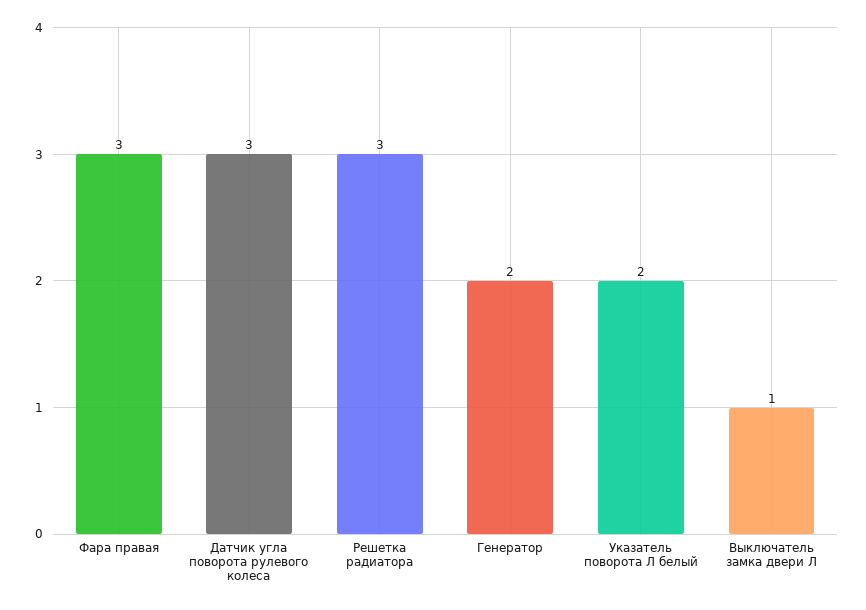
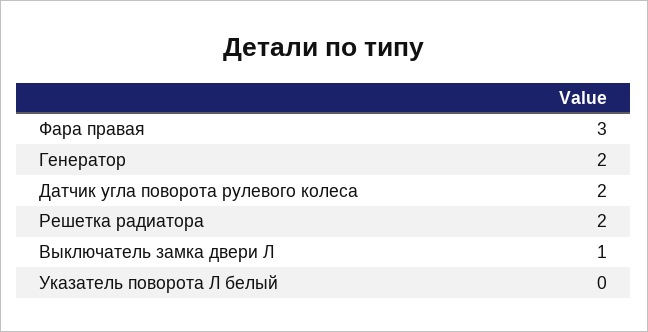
  {
    "Фара правая": 3,
-   "Датчик угла поворота рулевого колеса": 3,
+   "Датчик угла поворота рулевого колеса": 2,
-   "Решетка радиатора": 3,
+   "Решетка радиатора": 2,
    "Генератор": 2,
-   "Указатель поворота Л белый": 2,
+   "Указатель поворота Л белый": 0,
    "Выключатель замка двери Л": 1
  }

